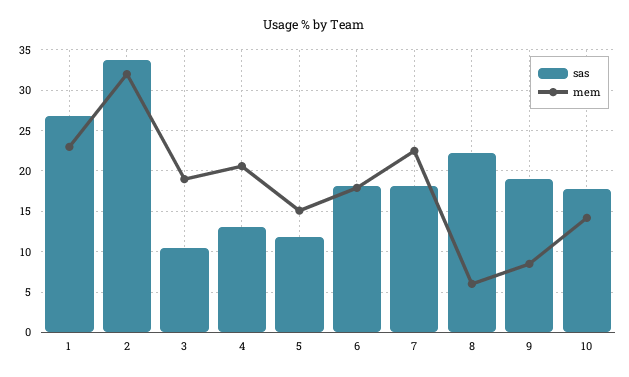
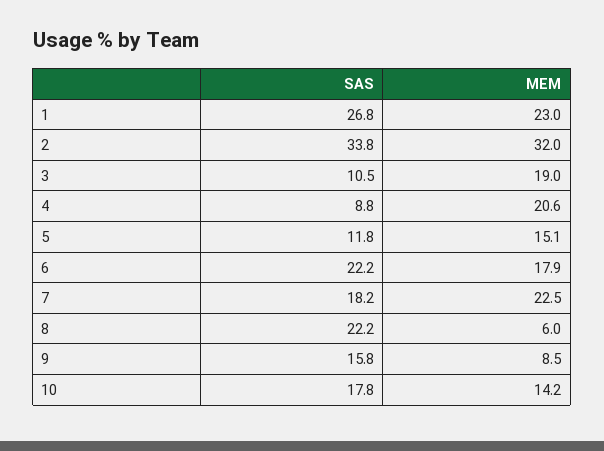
  {
    "sas": {
      "1": 26.8,
      "2": 33.8,
      "3": 10.5,
-     "4": 13,
+     "4": 8.8,
      "5": 11.8,
-     "6": 18,
+     "6": 22.2,
      "7": 18.2,
      "8": 22.2,
-     "9": 19,
+     "9": 15.8,
      "10": 17.8
    },
    "mem": {
      "1": 23,
      "2": 32,
      "3": 19,
      "4": 20.6,
      "5": 15.1,
      "6": 17.9,
      "7": 22.5,
      "8": 6,
      "9": 8.5,
      "10": 14.2
    }
  }

